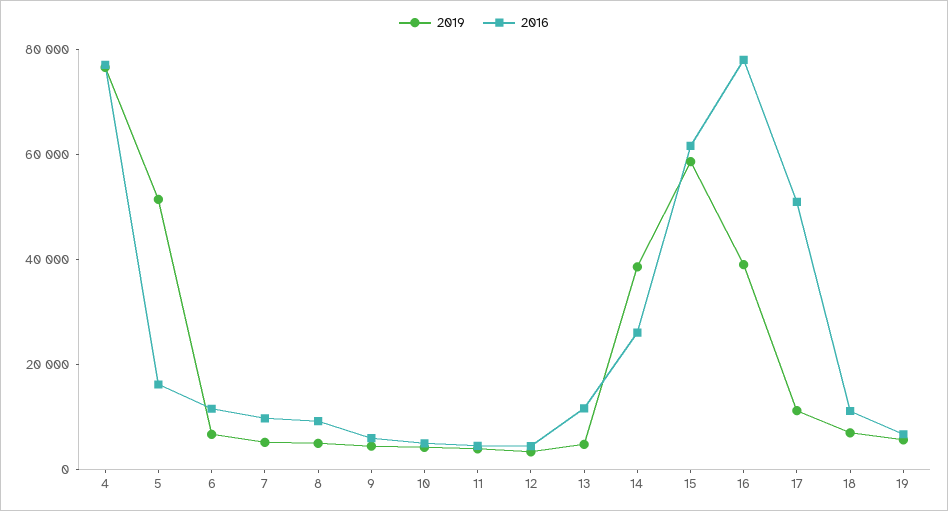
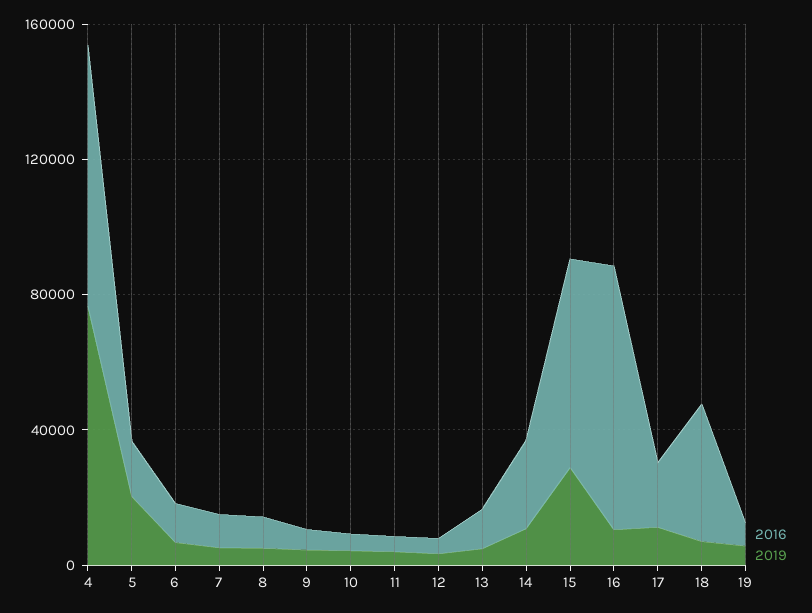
  {
    "2019": {
      "4": 75000,
-     "5": 50000,
+     "5": 20000,
      "6": 5000,
      "7": 5000,
      "8": 5000,
      "9": 5000,
      "10": 5000,
      "11": 5000,
      "12": 5000,
      "13": 5000,
-     "14": 40000,
+     "14": 10000,
-     "15": 60000,
+     "15": 30000,
-     "16": 40000,
+     "16": 10000,
      "17": 10000,
      "18": 5000,
      "19": 5000
    },
    "2016": {
      "4": 75000,
      "5": 15000,
      "6": 10000,
      "7": 10000,
      "8": 10000,
      "9": 5000,
      "10": 5000,
      "11": 5000,
      "12": 5000,
      "13": 10000,
      "14": 25000,
      "15": 60000,
      "16": 80000,
-     "17": 50000,
+     "17": 20000,
-     "18": 10000,
+     "18": 40000,
      "19": 5000
    }
  }

